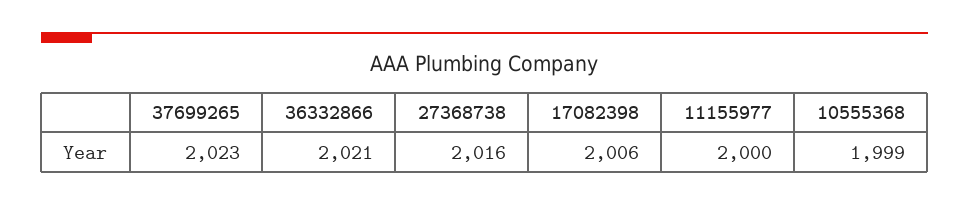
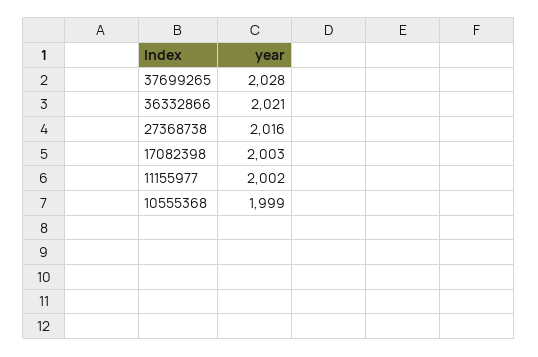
  {
-   "37699265": 2023,
+   "37699265": 2028,
    "36332866": 2021,
    "27368738": 2016,
-   "17082398": 2006,
+   "17082398": 2003,
-   "11155977": 2000,
+   "11155977": 2002,
    "10555368": 1999
  }

